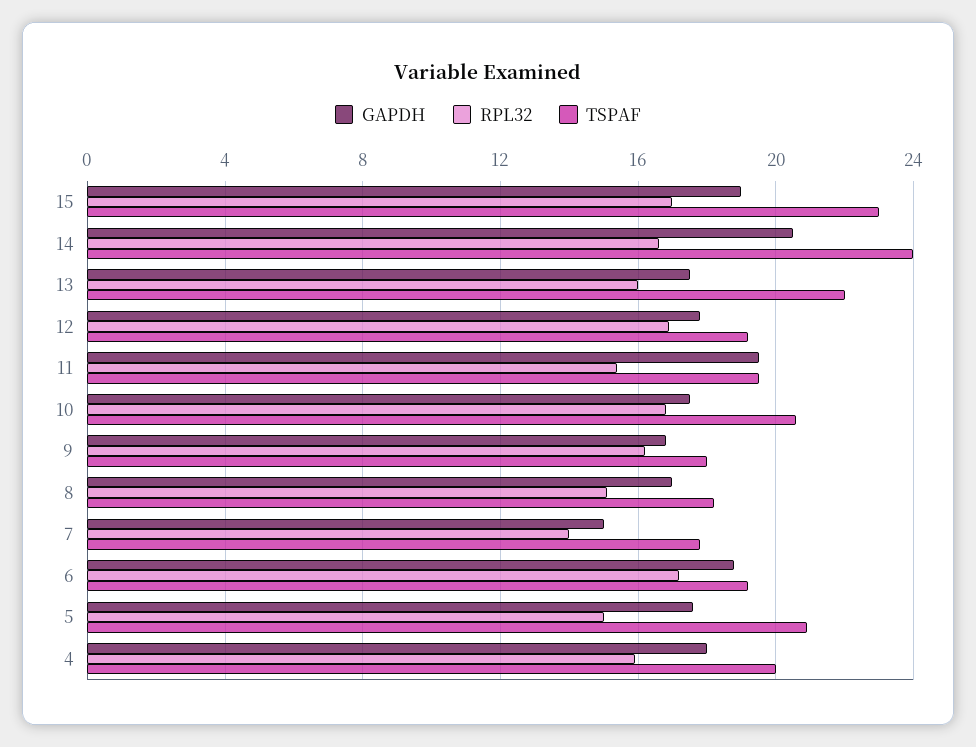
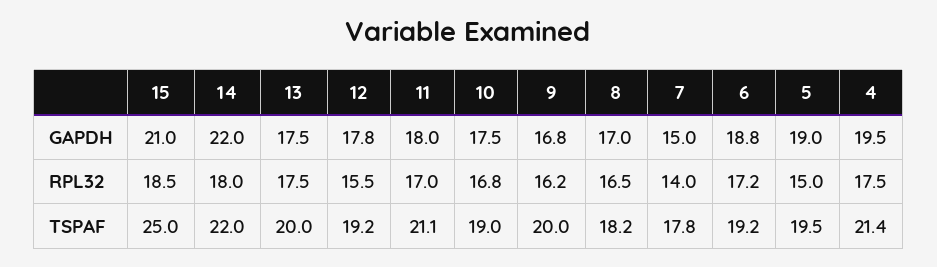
  {
    "GAPDH": {
-     "15": 19,
+     "15": 21,
-     "14": 20.5,
+     "14": 22,
      "13": 17.5,
      "12": 17.8,
-     "11": 19.5,
+     "11": 18,
      "10": 17.5,
      "9": 16.8,
      "8": 17,
      "7": 15,
      "6": 18.8,
-     "5": 17.5,
+     "5": 19,
-     "4": 18
+     "4": 19.5
    },
    "RPL32": {
-     "15": 17,
+     "15": 18.5,
-     "14": 16.5,
+     "14": 18,
-     "13": 16,
+     "13": 17.5,
-     "12": 17,
+     "12": 15.5,
-     "11": 15.5,
+     "11": 17,
      "10": 16.8,
      "9": 16.2,
-     "8": 15,
+     "8": 16.5,
      "7": 14,
      "6": 17.2,
      "5": 15,
-     "4": 16
+     "4": 17.5
    },
    "TSPAF": {
-     "15": 23,
+     "15": 25,
-     "14": 24,
+     "14": 22,
-     "13": 22,
+     "13": 20,
      "12": 19.2,
-     "11": 19.5,
+     "11": 21.1,
-     "10": 20.5,
+     "10": 19,
-     "9": 18,
+     "9": 20,
      "8": 18.2,
      "7": 17.8,
      "6": 19.2,
-     "5": 21,
+     "5": 19.5,
-     "4": 20
+     "4": 21.4
    }
  }

